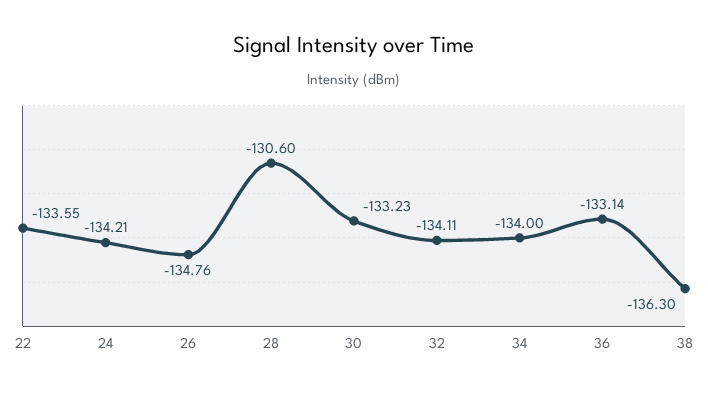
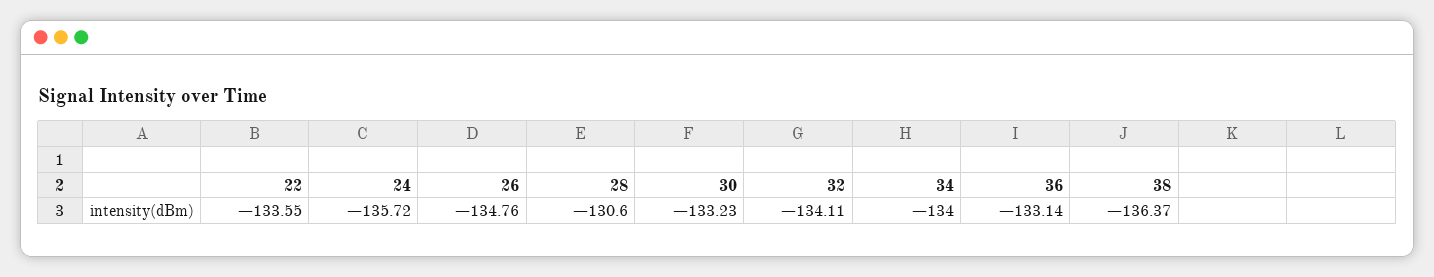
  {
    "22": -133.55,
-   "24": -134.21,
+   "24": -135.72,
    "26": -134.76,
    "28": -130.6,
    "30": -133.23,
    "32": -134.11,
    "34": -134,
    "36": -133.14,
-   "38": -136.3
+   "38": -136.37
  }

